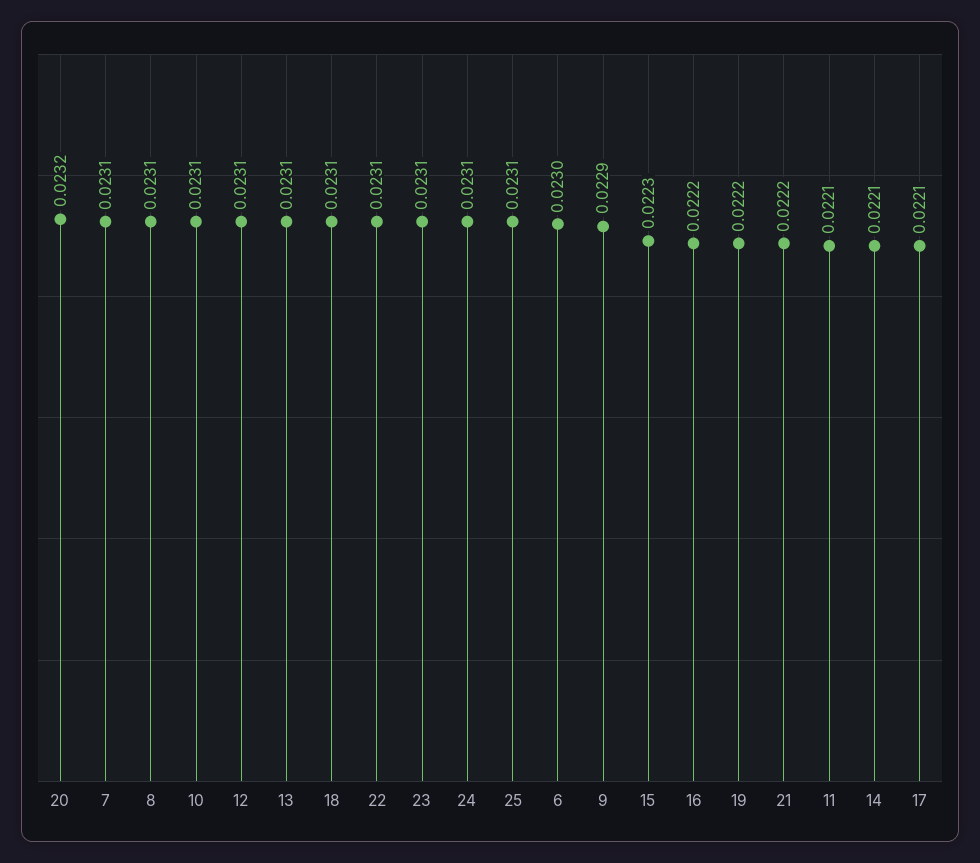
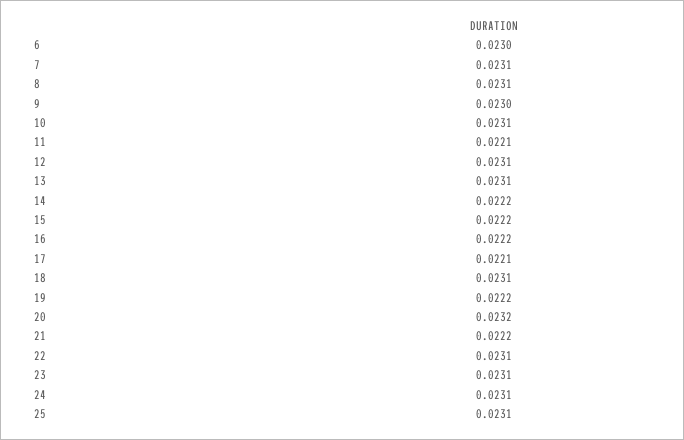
  {
    "20": 0.0232,
    "7": 0.0231,
    "8": 0.0231,
    "10": 0.0231,
    "12": 0.0231,
    "13": 0.0231,
    "18": 0.0231,
    "22": 0.0231,
    "23": 0.0231,
    "24": 0.0231,
    "25": 0.0231,
    "6": 0.023,
-   "9": 0.0229,
+   "9": 0.023,
-   "15": 0.0223,
+   "15": 0.0222,
    "16": 0.0222,
    "19": 0.0222,
    "21": 0.0222,
    "11": 0.0221,
-   "14": 0.0221,
+   "14": 0.0222,
    "17": 0.0221
  }

